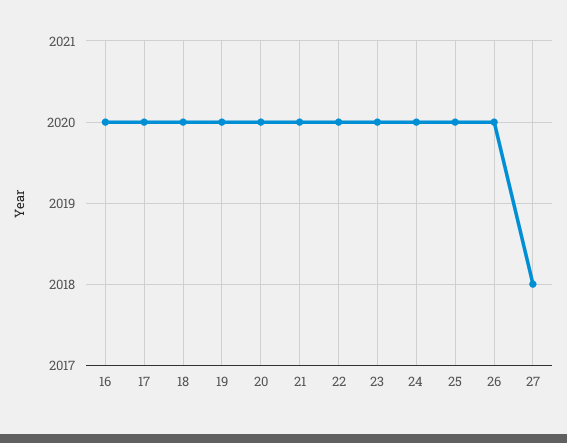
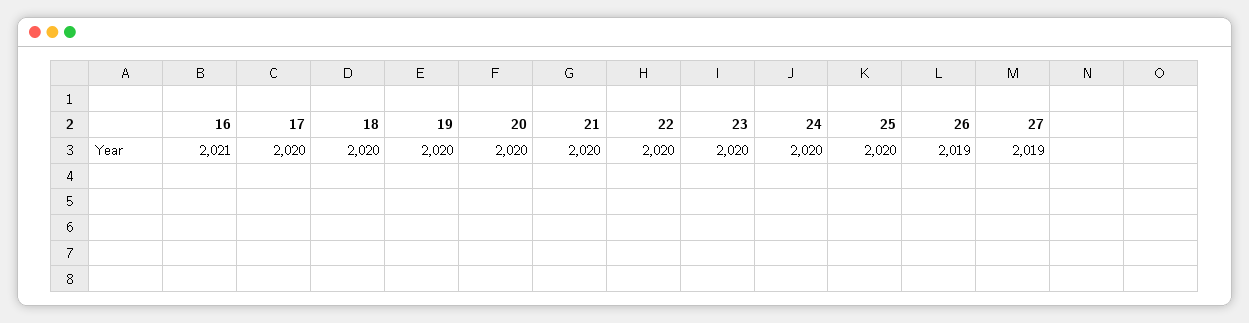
  {
-   "16": 2020,
+   "16": 2021,
    "17": 2020,
    "18": 2020,
    "19": 2020,
    "20": 2020,
    "21": 2020,
    "22": 2020,
    "23": 2020,
    "24": 2020,
    "25": 2020,
-   "26": 2020,
+   "26": 2019,
-   "27": 2018
+   "27": 2019
  }

